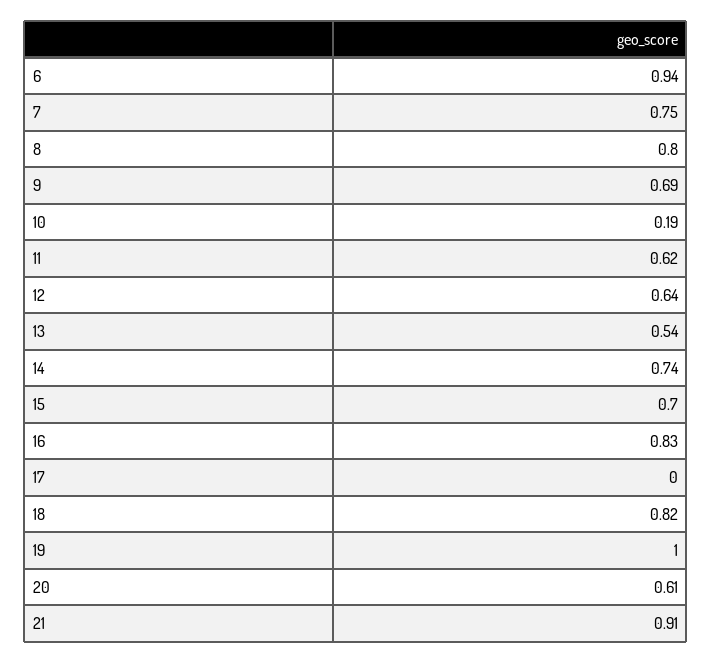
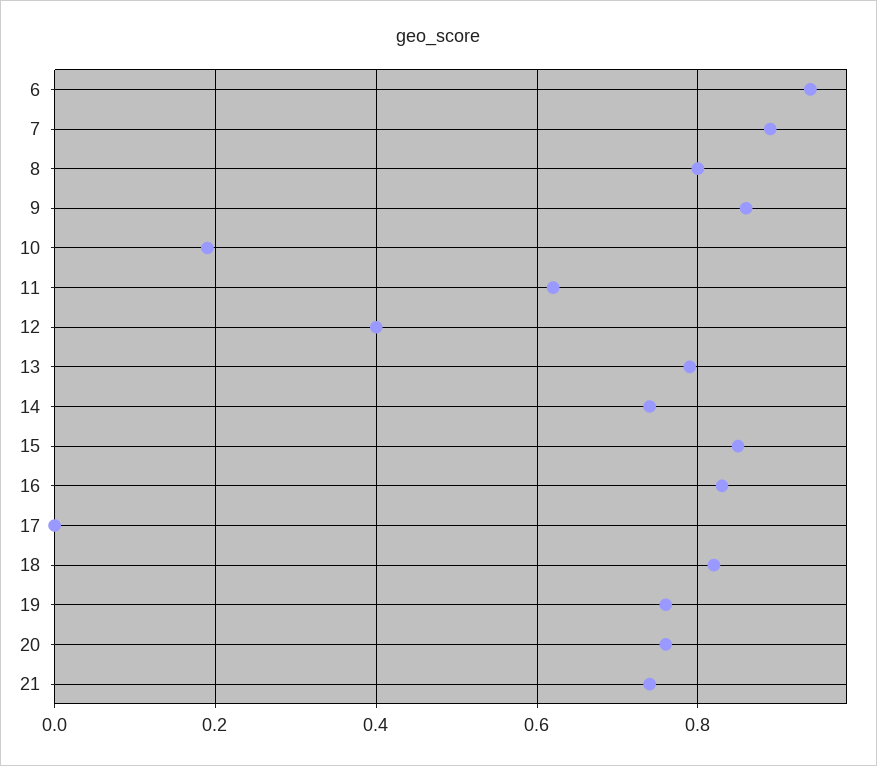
  {
    "6": 0.94,
-   "7": 0.75,
+   "7": 0.9,
    "8": 0.8,
-   "9": 0.69,
+   "9": 0.85,
    "10": 0.19,
    "11": 0.62,
-   "12": 0.64,
+   "12": 0.4,
-   "13": 0.54,
+   "13": 0.8,
    "14": 0.74,
-   "15": 0.7,
+   "15": 0.85,
    "16": 0.83,
    "17": 0,
    "18": 0.82,
-   "19": 1,
+   "19": 0.75,
-   "20": 0.61,
+   "20": 0.75,
-   "21": 0.91
+   "21": 0.75
  }

